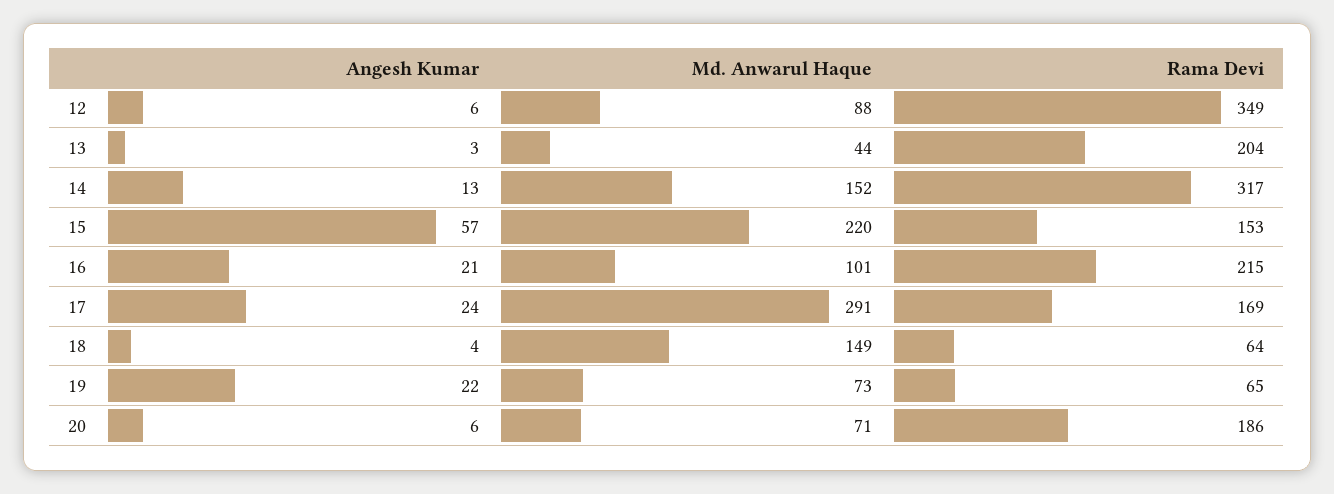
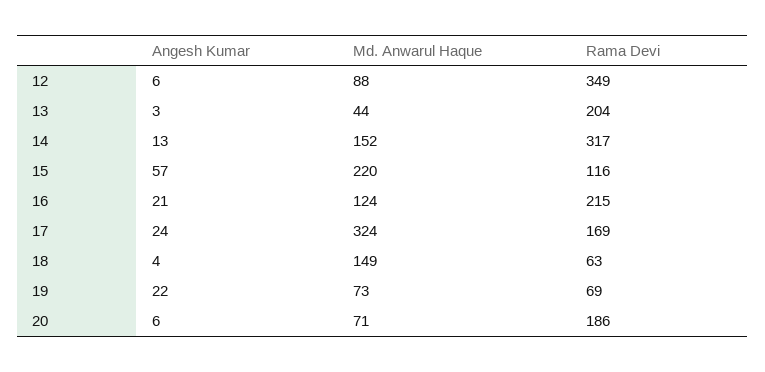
  {
    "Angesh Kumar": {
      "12": 6,
      "13": 3,
      "14": 13,
      "15": 57,
      "16": 21,
      "17": 24,
      "18": 4,
      "19": 22,
      "20": 6
    },
    "Md. Anwarul Haque": {
      "12": 88,
      "13": 44,
      "14": 152,
      "15": 220,
-     "16": 101,
+     "16": 124,
-     "17": 291,
+     "17": 324,
      "18": 149,
      "19": 73,
      "20": 71
    },
    "Rama Devi": {
      "12": 349,
      "13": 204,
      "14": 317,
-     "15": 153,
+     "15": 116,
      "16": 215,
      "17": 169,
-     "18": 64,
+     "18": 63,
-     "19": 65,
+     "19": 69,
      "20": 186
    }
  }

